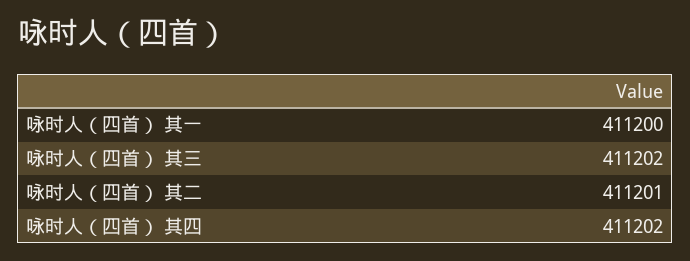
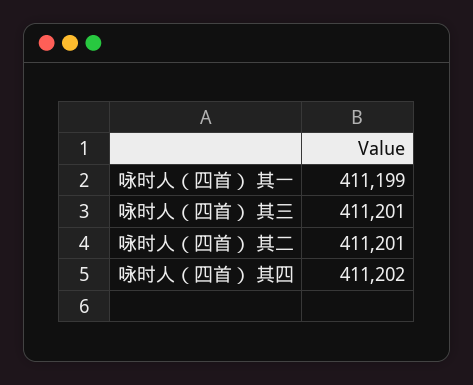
  {
-   "咏时人（四首） 其一": 411200,
+   "咏时人（四首） 其一": 411199,
-   "咏时人（四首） 其三": 411202,
+   "咏时人（四首） 其三": 411201,
    "咏时人（四首） 其二": 411201,
    "咏时人（四首） 其四": 411202
  }

